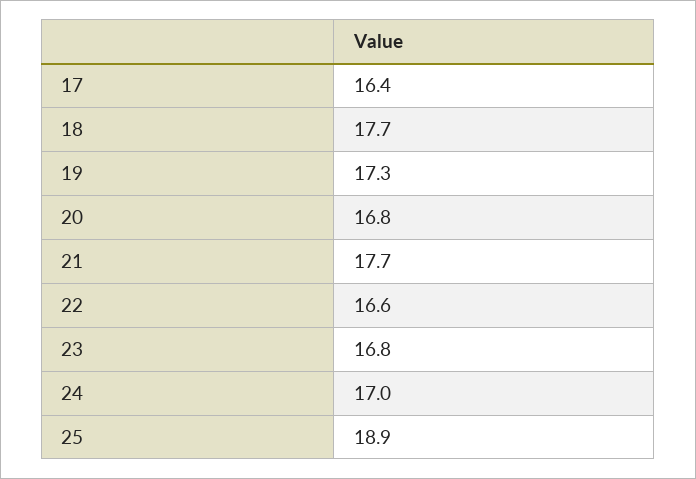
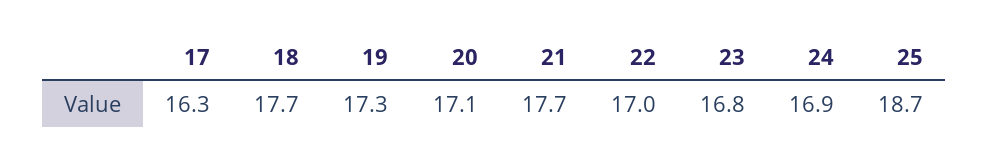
  {
-   "17": 16.4,
+   "17": 16.3,
    "18": 17.7,
    "19": 17.3,
-   "20": 16.8,
+   "20": 17.1,
    "21": 17.7,
-   "22": 16.6,
+   "22": 17,
    "23": 16.8,
-   "24": 17,
+   "24": 16.9,
-   "25": 18.9
+   "25": 18.7
  }

